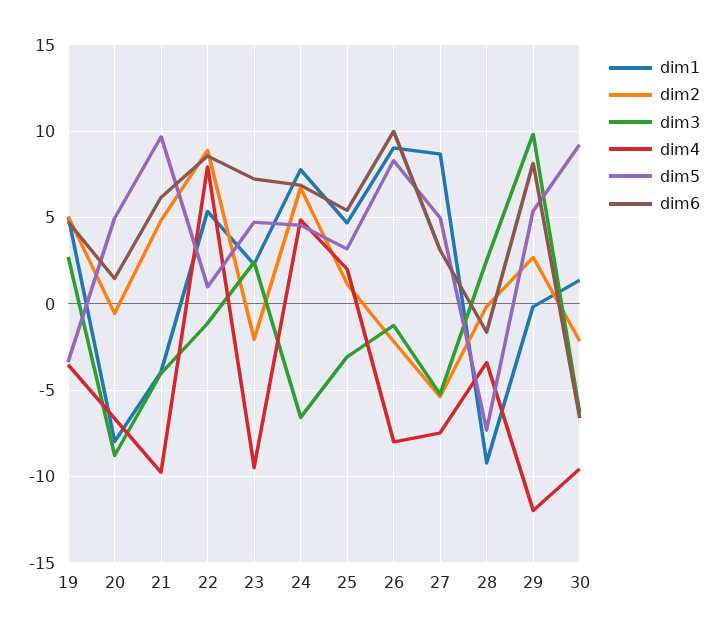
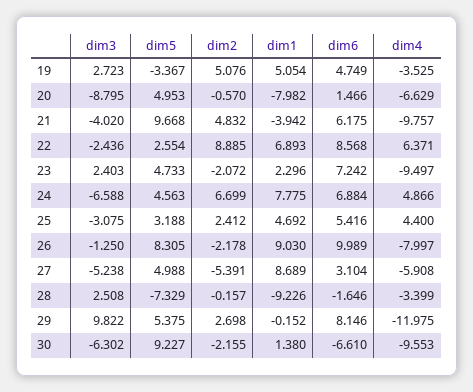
  {
    "dim1": {
      "19": 5.054,
      "20": -7.982,
      "21": -3.942,
-     "22": 5.5,
+     "22": 6.893,
      "23": 2.296,
      "24": 7.775,
      "25": 4.692,
      "26": 9.03,
      "27": 8.689,
      "28": -9.226,
      "29": -0.152,
      "30": 1.38
    },
    "dim2": {
      "19": 5.076,
      "20": -0.57,
      "21": 4.832,
      "22": 8.885,
      "23": -2.072,
      "24": 6.699,
-     "25": 1,
+     "25": 2.412,
      "26": -2.178,
      "27": -5.391,
      "28": -0.157,
      "29": 2.698,
      "30": -2.155
    },
    "dim3": {
      "19": 2.723,
      "20": -8.795,
      "21": -4.02,
-     "22": -1,
+     "22": -2.436,
      "23": 2.403,
      "24": -6.588,
      "25": -3.075,
      "26": -1.25,
      "27": -5.238,
      "28": 2.508,
      "29": 9.822,
      "30": -6.302
    },
    "dim4": {
      "19": -3.525,
      "20": -6.629,
      "21": -9.757,
-     "22": 8,
+     "22": 6.371,
      "23": -9.497,
      "24": 4.866,
-     "25": 2,
+     "25": 4.4,
      "26": -7.997,
-     "27": -7.5,
+     "27": -5.908,
      "28": -3.399,
      "29": -11.975,
      "30": -9.553
    },
    "dim5": {
      "19": -3.367,
      "20": 4.953,
      "21": 9.668,
-     "22": 1,
+     "22": 2.554,
      "23": 4.733,
      "24": 4.563,
      "25": 3.188,
      "26": 8.305,
      "27": 4.988,
      "28": -7.329,
      "29": 5.375,
      "30": 9.227
    },
    "dim6": {
      "19": 4.749,
      "20": 1.466,
      "21": 6.175,
      "22": 8.568,
      "23": 7.242,
      "24": 6.884,
      "25": 5.416,
      "26": 9.989,
      "27": 3.104,
      "28": -1.646,
      "29": 8.146,
      "30": -6.61
    }
  }

